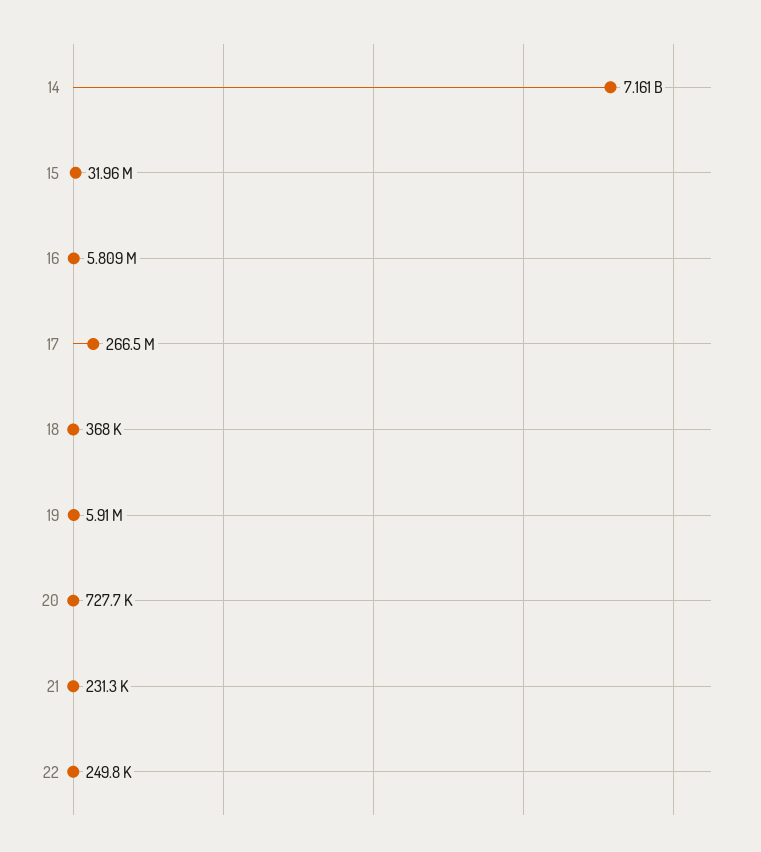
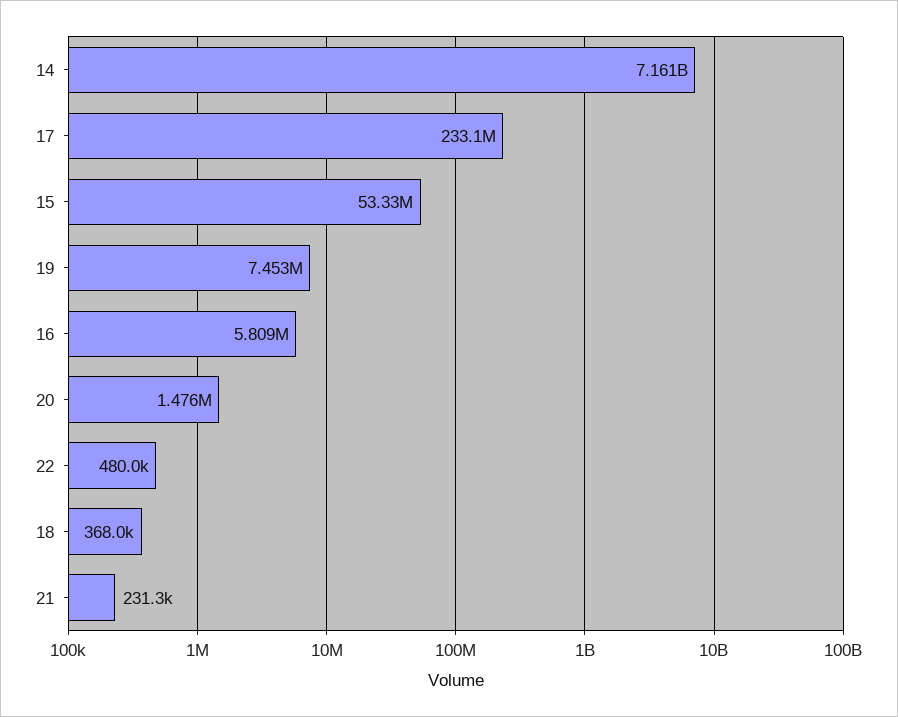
  {
    "14": 7161000000,
-   "15": 31960000,
+   "15": 53330000,
    "16": 5809000,
-   "17": 266500000,
+   "17": 233100000,
    "18": 368000,
-   "19": 5910000,
+   "19": 7453000,
-   "20": 727700,
+   "20": 1476000,
    "21": 231300,
-   "22": 249800
+   "22": 480000
  }

